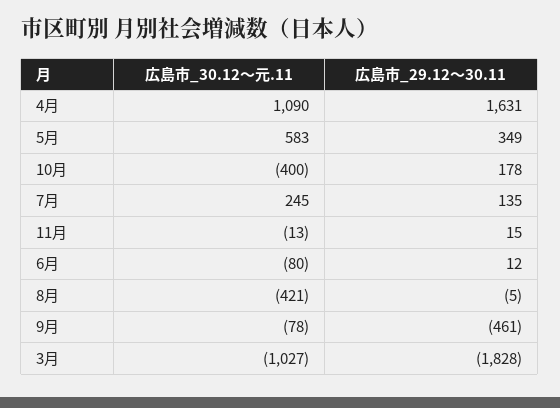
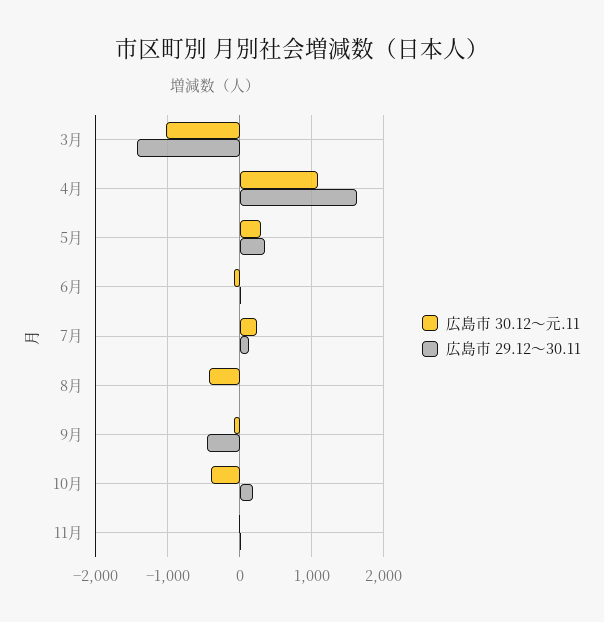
  {
    "広島市_30.12～元.11": {
      "4月": 1090,
-     "5月": 583,
+     "5月": 300,
      "10月": -400,
      "7月": 245,
      "11月": -13,
      "6月": -80,
      "8月": -421,
      "9月": -78,
      "3月": -1027
    },
    "広島市_29.12～30.11": {
      "4月": 1631,
      "5月": 349,
      "10月": 178,
      "7月": 135,
      "11月": 15,
      "6月": 12,
      "8月": -5,
      "9月": -461,
-     "3月": -1828
+     "3月": -1400
    }
  }

